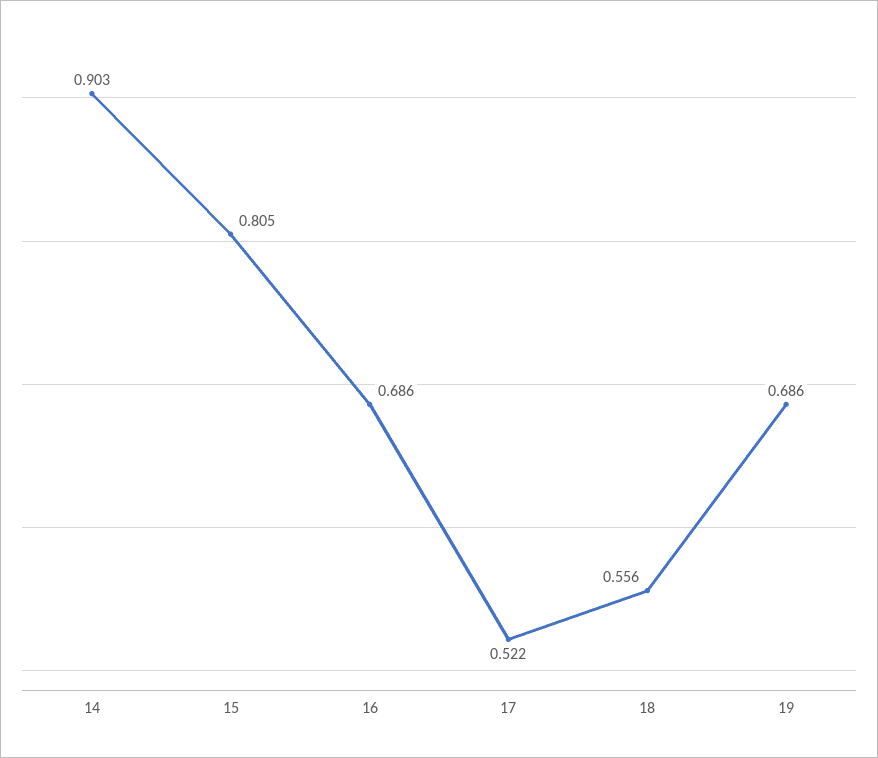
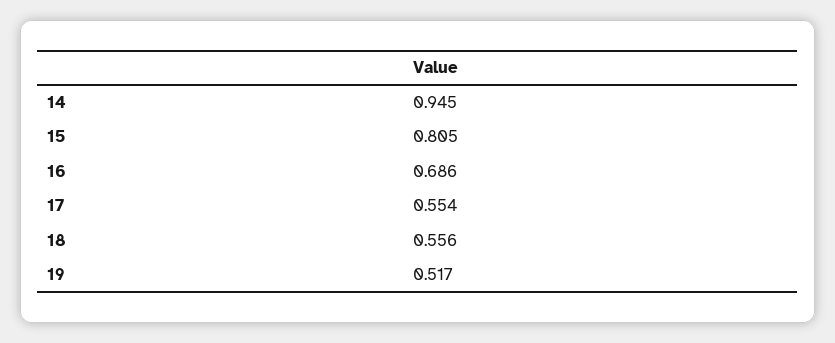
  {
-   "14": 0.903,
+   "14": 0.945,
    "15": 0.805,
    "16": 0.686,
-   "17": 0.522,
+   "17": 0.554,
    "18": 0.556,
-   "19": 0.686
+   "19": 0.517
  }

